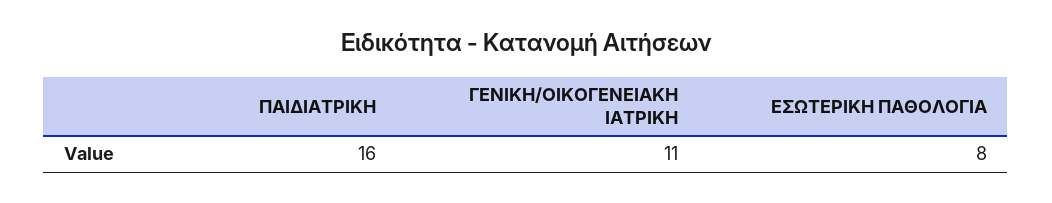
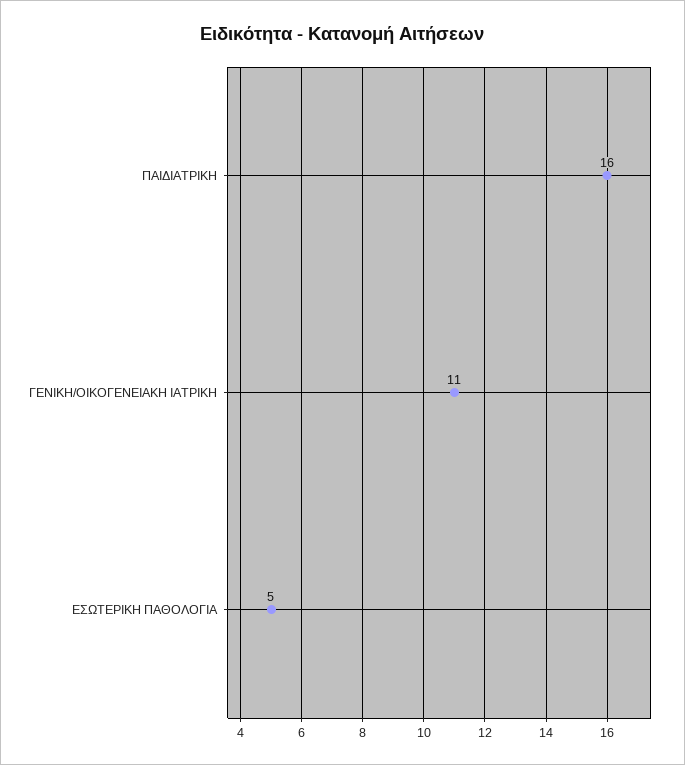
  {
    "ΠΑΙΔΙΑΤΡΙΚΗ": 16,
    "ΓΕΝΙΚΗ/ΟΙΚΟΓΕΝΕΙΑΚΗ ΙΑΤΡΙΚΗ": 11,
-   "ΕΣΩΤΕΡΙΚΗ ΠΑΘΟΛΟΓΙΑ": 8
+   "ΕΣΩΤΕΡΙΚΗ ΠΑΘΟΛΟΓΙΑ": 5
  }

